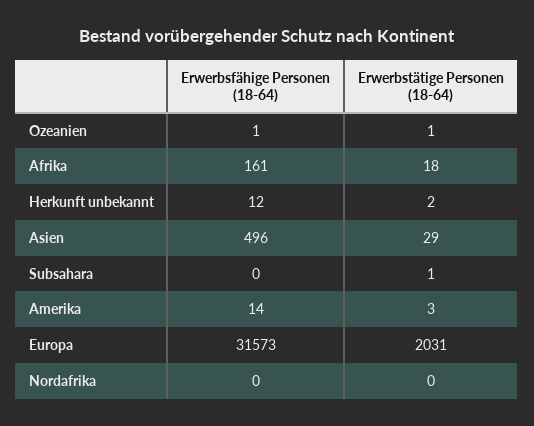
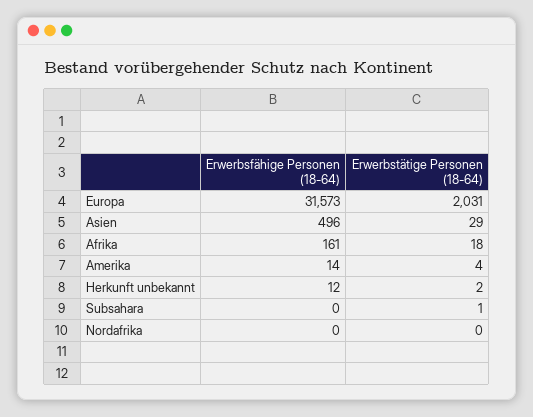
  {
    "Erwerbsfähige Personen (18-64)": {
-     "Ozeanien": 1,
      "Afrika": 161,
      "Herkunft unbekannt": 12,
      "Asien": 496,
      "Subsahara": 0,
      "Amerika": 14,
      "Europa": 31573,
      "Nordafrika": 0
    },
    "Erwerbstätige Personen (18-64)": {
-     "Ozeanien": 1,
      "Afrika": 18,
      "Herkunft unbekannt": 2,
      "Asien": 29,
      "Subsahara": 1,
-     "Amerika": 3,
+     "Amerika": 4,
      "Europa": 2031,
      "Nordafrika": 0
    }
  }

